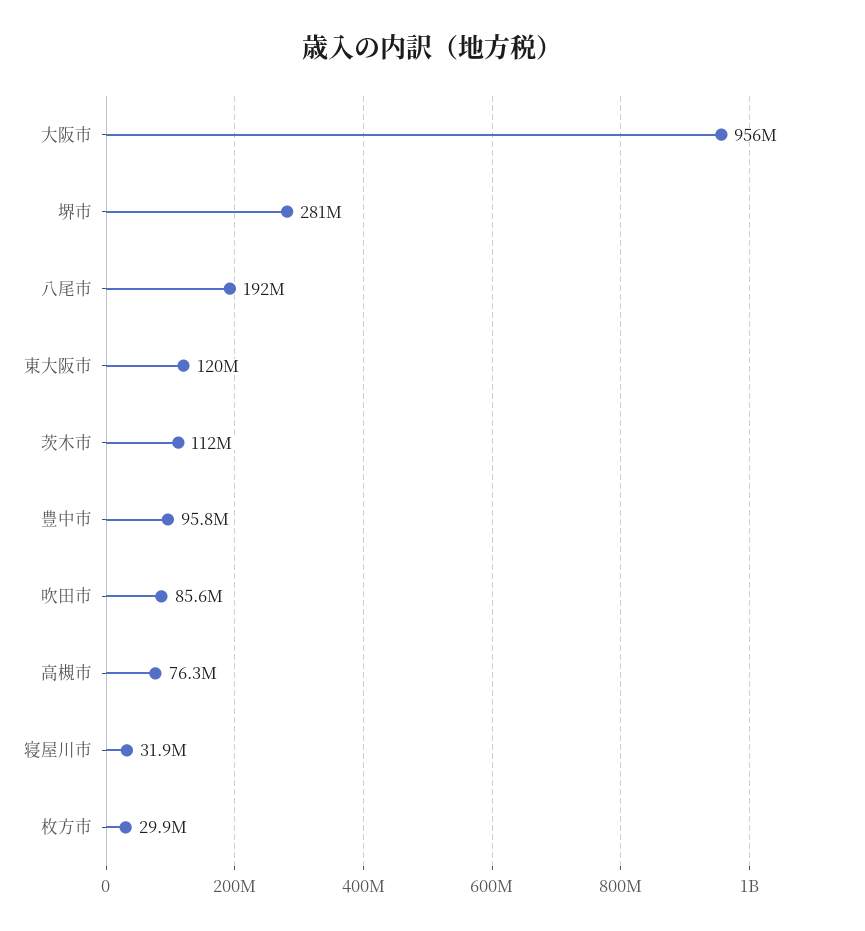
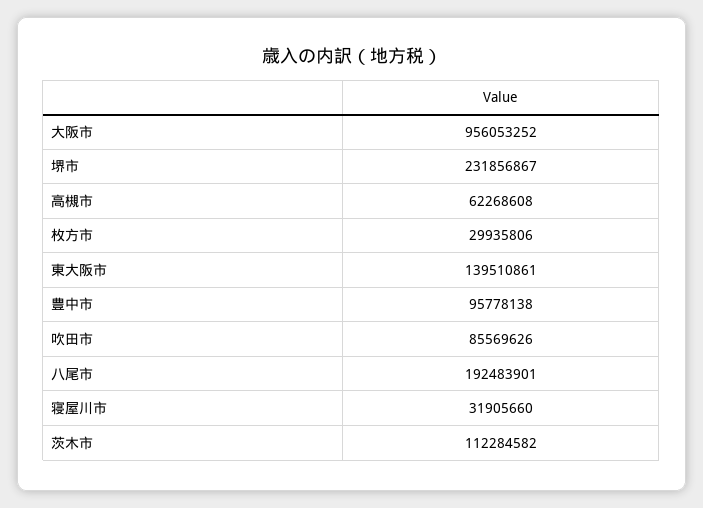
  {
    "大阪市": 956053252,
-   "堺市": 281000000,
+   "堺市": 231856867,
    "八尾市": 192483901,
-   "東大阪市": 120000000,
+   "東大阪市": 139510861,
    "茨木市": 112284582,
    "豊中市": 95778138,
    "吹田市": 85569626,
-   "高槻市": 76300000,
+   "高槻市": 62268608,
    "寝屋川市": 31905660,
    "枚方市": 29935806
  }

